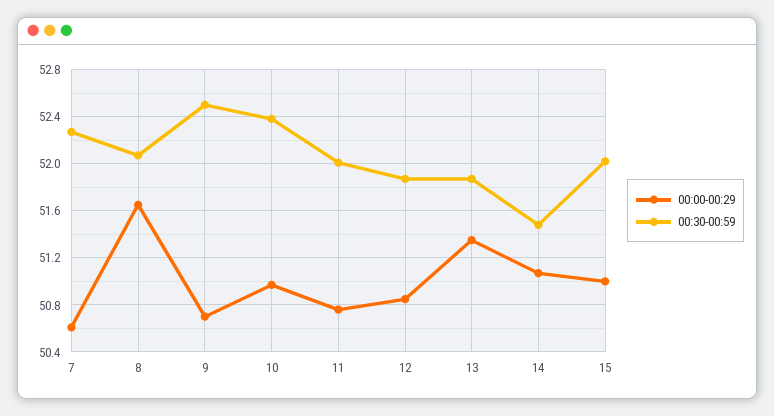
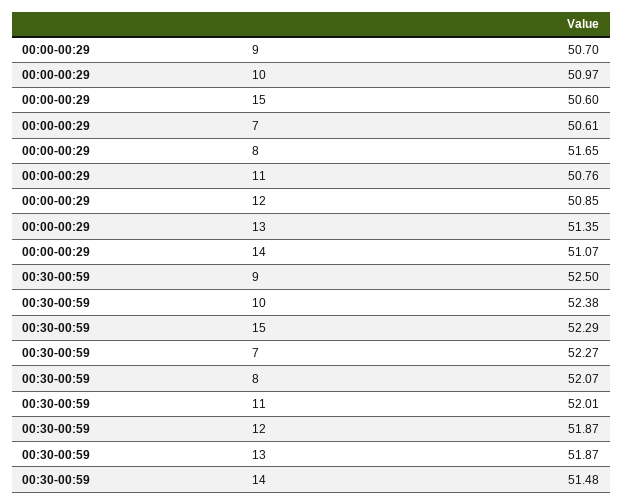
  {
    "00:00-00:29": {
      "7": 50.61,
      "8": 51.65,
      "9": 50.7,
      "10": 50.97,
      "11": 50.76,
      "12": 50.85,
      "13": 51.35,
      "14": 51.07,
-     "15": 51
+     "15": 50.6
    },
    "00:30-00:59": {
      "7": 52.27,
      "8": 52.07,
      "9": 52.5,
      "10": 52.38,
      "11": 52.01,
      "12": 51.87,
      "13": 51.87,
      "14": 51.48,
-     "15": 52
+     "15": 52.29
    }
  }

